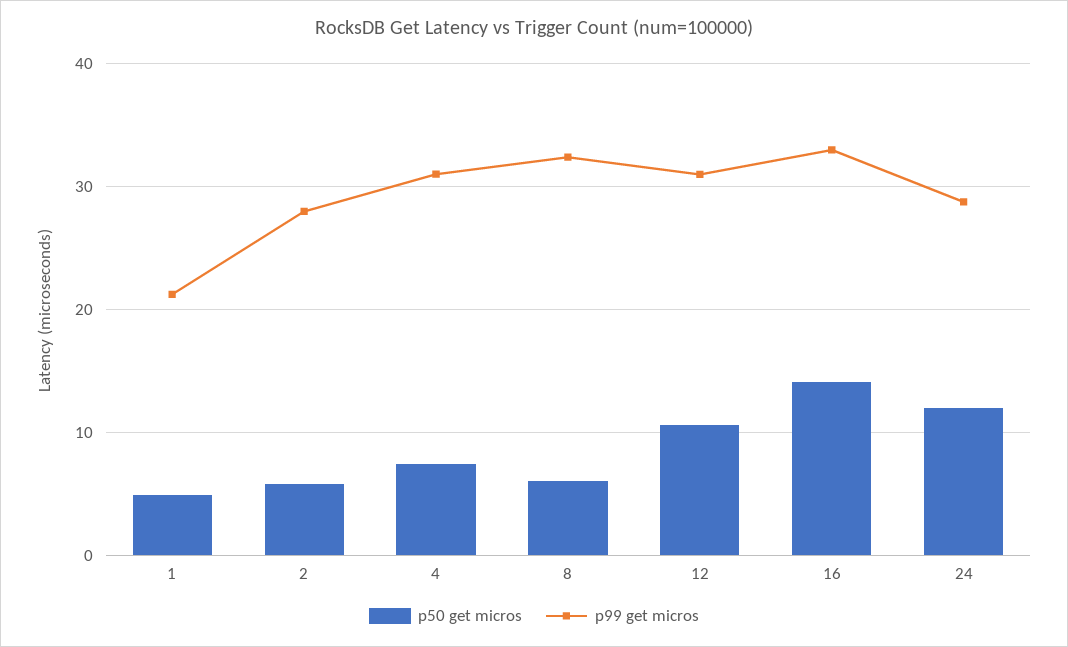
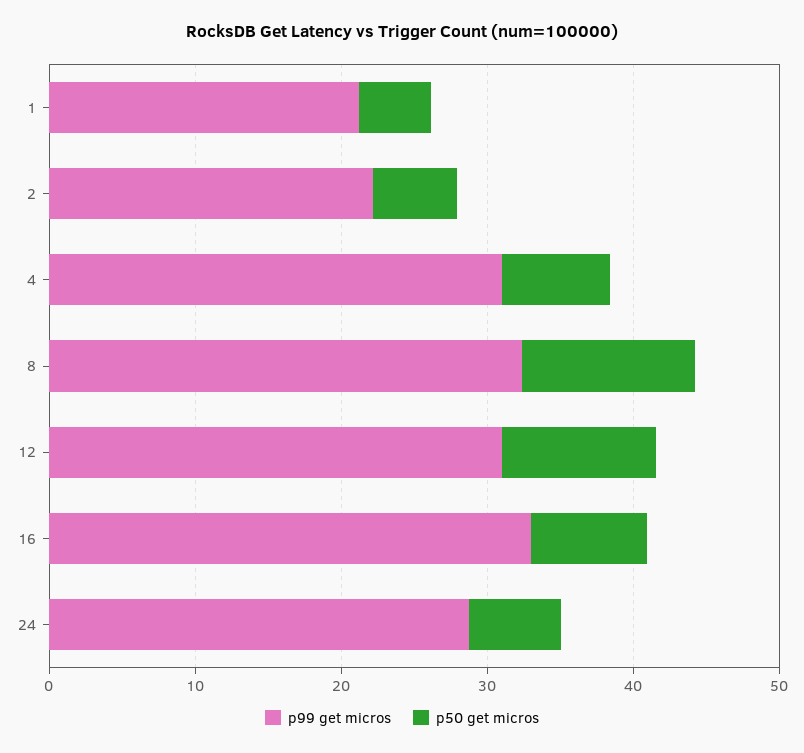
  {
    "p50 get micros": {
      "1": 5,
      "2": 6,
      "4": 7,
-     "8": 6,
+     "8": 12,
      "12": 11,
-     "16": 14,
+     "16": 8,
-     "24": 12
+     "24": 6
    },
    "p99 get micros": {
      "1": 21,
-     "2": 28,
+     "2": 22,
      "4": 31,
      "8": 32,
      "12": 31,
      "16": 33,
      "24": 29
    }
  }

